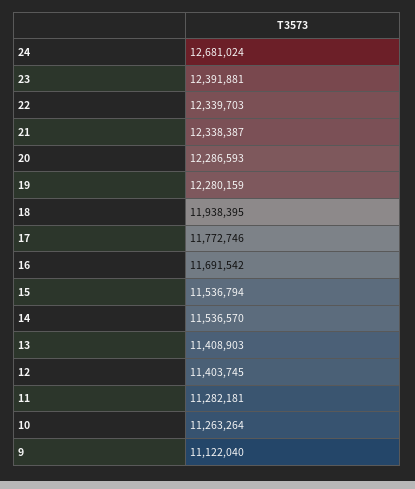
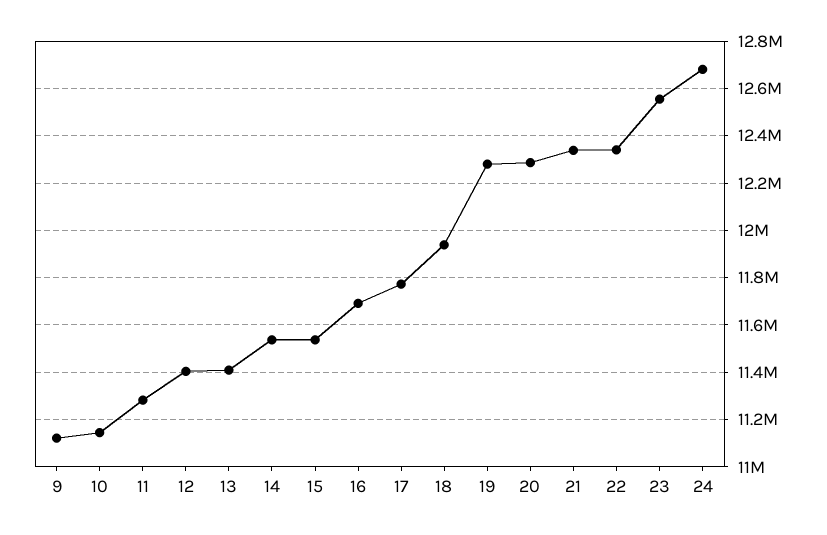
  {
    "24": 12681024,
-   "23": 12391881,
+   "23": 12550000,
    "22": 12339703,
    "21": 12338387,
    "20": 12286593,
    "19": 12280159,
    "18": 11938395,
    "17": 11772746,
    "16": 11691542,
    "15": 11536794,
    "14": 11536570,
    "13": 11408903,
    "12": 11403745,
    "11": 11282181,
-   "10": 11263264,
+   "10": 11150000,
    "9": 11122040
  }

